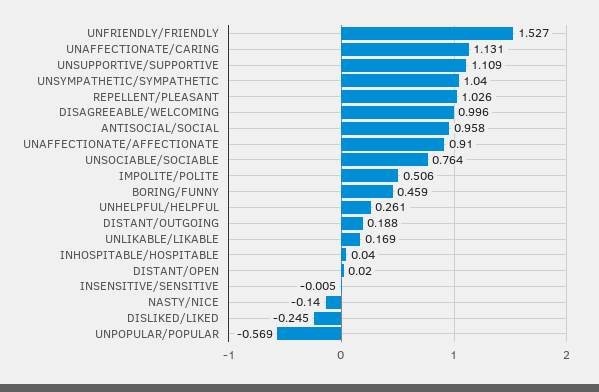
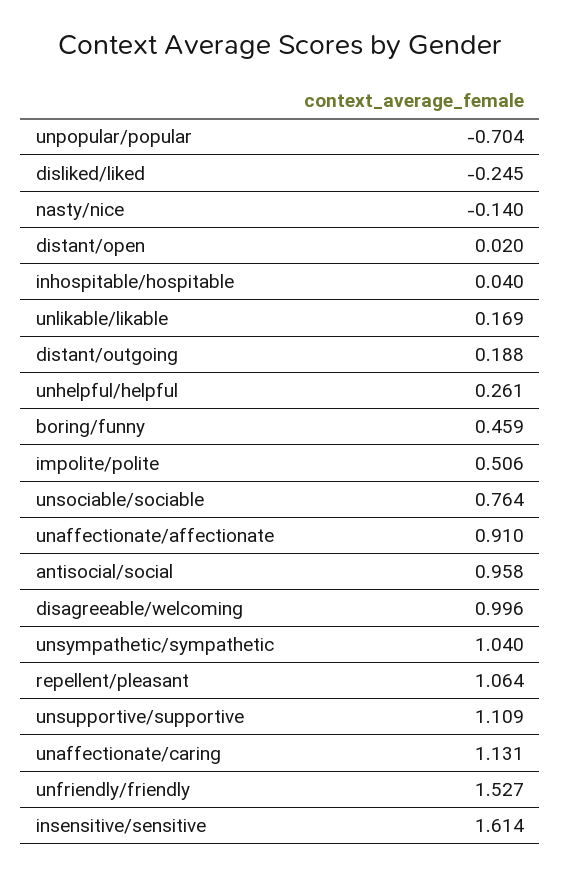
  {
    "UNFRIENDLY/FRIENDLY": 1.527,
    "UNAFFECTIONATE/CARING": 1.131,
    "UNSUPPORTIVE/SUPPORTIVE": 1.109,
    "UNSYMPATHETIC/SYMPATHETIC": 1.04,
-   "REPELLENT/PLEASANT": 1.026,
+   "REPELLENT/PLEASANT": 1.064,
    "DISAGREEABLE/WELCOMING": 0.996,
    "ANTISOCIAL/SOCIAL": 0.958,
    "UNAFFECTIONATE/AFFECTIONATE": 0.91,
    "UNSOCIABLE/SOCIABLE": 0.764,
    "IMPOLITE/POLITE": 0.506,
    "BORING/FUNNY": 0.459,
    "UNHELPFUL/HELPFUL": 0.261,
    "DISTANT/OUTGOING": 0.188,
    "UNLIKABLE/LIKABLE": 0.169,
    "INHOSPITABLE/HOSPITABLE": 0.04,
    "DISTANT/OPEN": 0.02,
-   "INSENSITIVE/SENSITIVE": -0.005,
+   "INSENSITIVE/SENSITIVE": 1.614,
    "NASTY/NICE": -0.14,
    "DISLIKED/LIKED": -0.245,
-   "UNPOPULAR/POPULAR": -0.569
+   "UNPOPULAR/POPULAR": -0.704
  }

